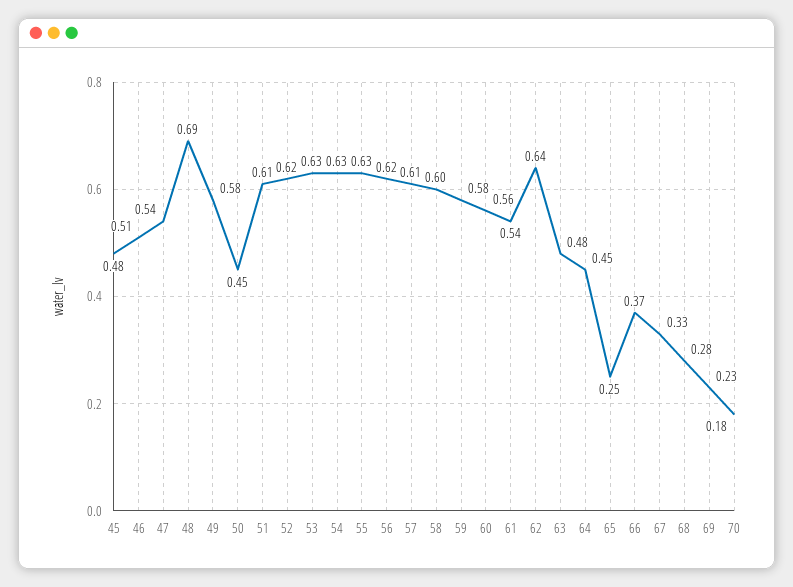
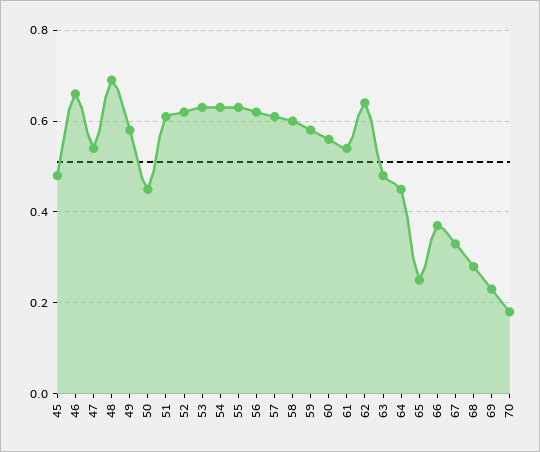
  {
    "45": 0.48,
-   "46": 0.51,
+   "46": 0.65,
    "47": 0.54,
    "48": 0.69,
    "49": 0.58,
    "50": 0.45,
    "51": 0.61,
    "52": 0.62,
    "53": 0.63,
    "54": 0.63,
    "55": 0.63,
    "56": 0.62,
    "57": 0.61,
    "58": 0.6,
    "59": 0.58,
    "60": 0.56,
    "61": 0.54,
    "62": 0.64,
    "63": 0.48,
    "64": 0.45,
    "65": 0.25,
    "66": 0.37,
    "67": 0.33,
    "68": 0.28,
    "69": 0.23,
    "70": 0.18
  }

